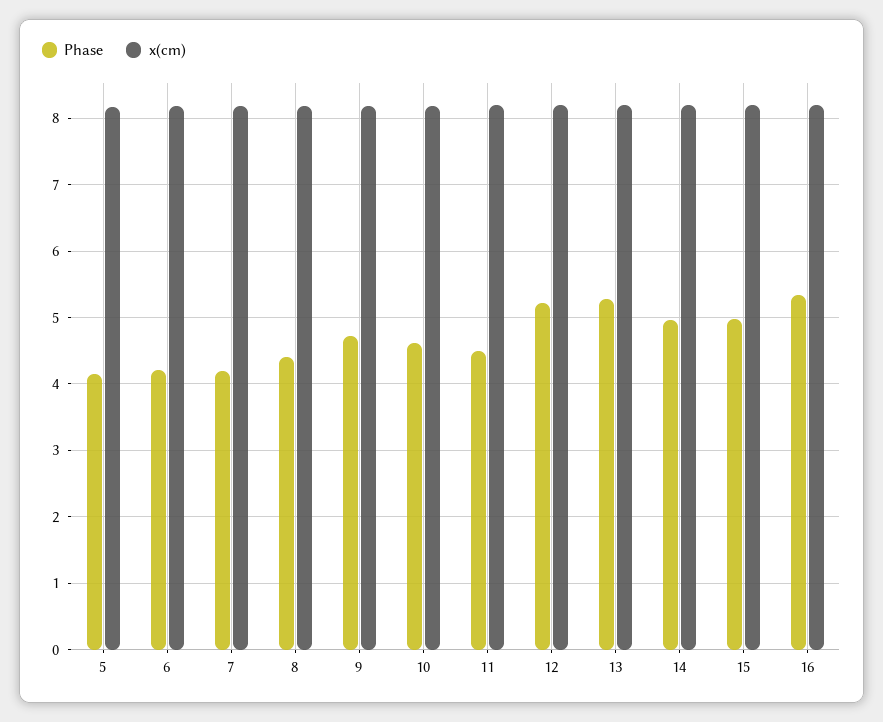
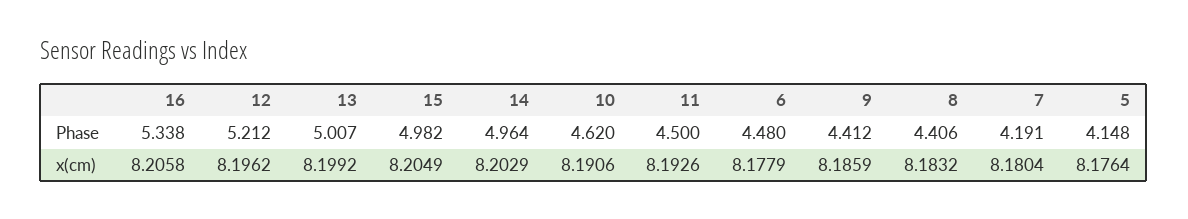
  {
    "Phase": {
      "5": 4.148,
-     "6": 4.2,
+     "6": 4.48,
      "7": 4.191,
      "8": 4.406,
-     "9": 4.7,
+     "9": 4.412,
      "10": 4.62,
      "11": 4.5,
      "12": 5.212,
-     "13": 5.3,
+     "13": 5.007,
      "14": 4.964,
      "15": 4.982,
      "16": 5.338
    },
    "x(cm)": {
      "5": 8.1764,
      "6": 8.1779,
      "7": 8.1804,
      "8": 8.1832,
      "9": 8.1859,
      "10": 8.1906,
      "11": 8.1926,
      "12": 8.1962,
      "13": 8.1992,
      "14": 8.2029,
      "15": 8.2049,
      "16": 8.2058
    }
  }

